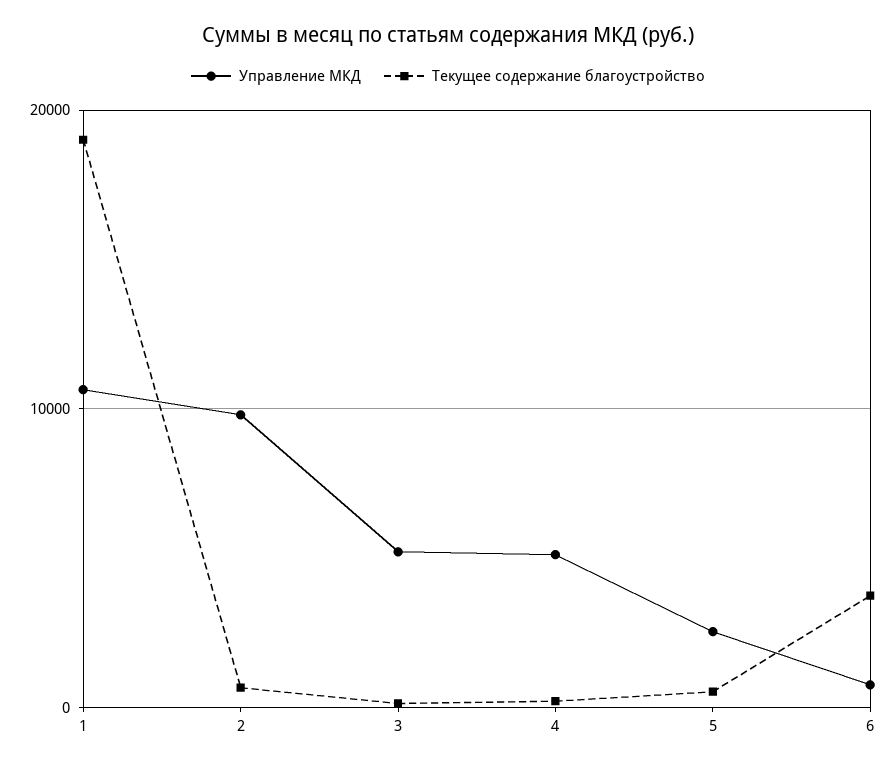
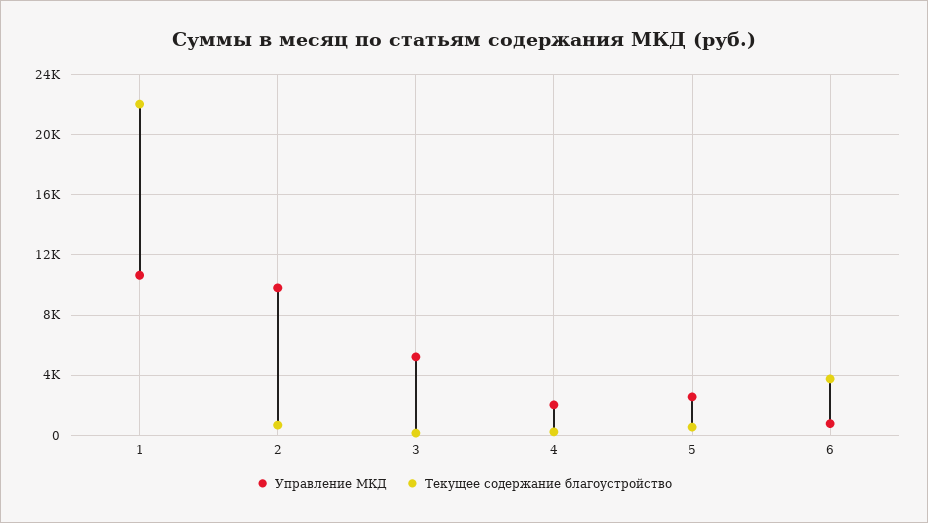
  {
    "Управление МКД": {
      "1": 10500,
      "2": 10000,
      "3": 5000,
-     "4": 5000,
+     "4": 2000,
      "5": 2500,
      "6": 1000
    },
    "Текущее содержание благоустройство": {
-     "1": 19000,
+     "1": 22000,
      "2": 500,
      "3": 0,
      "4": 0,
      "5": 500,
      "6": 4000
    }
  }

